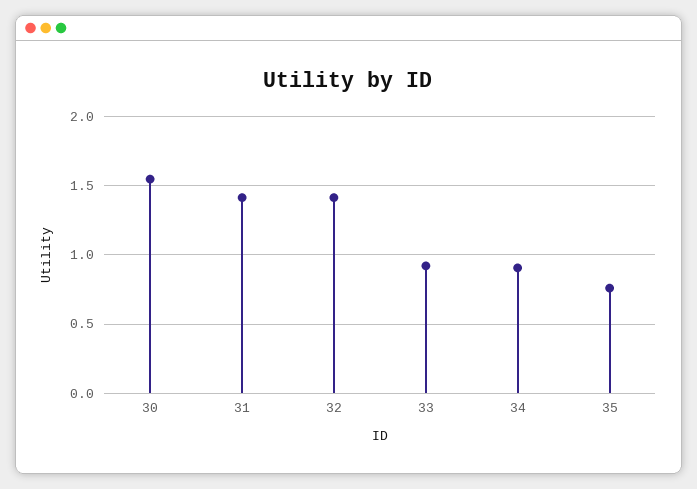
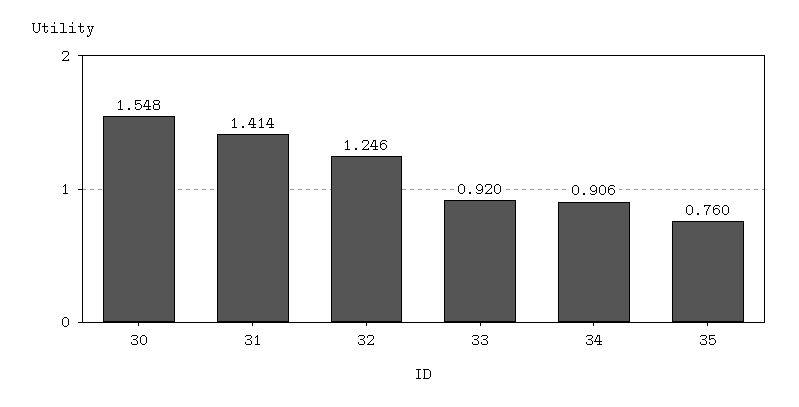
  {
    "30": 1.548,
    "31": 1.414,
-   "32": 1.4,
+   "32": 1.246,
    "33": 0.92,
    "34": 0.906,
    "35": 0.76
  }

